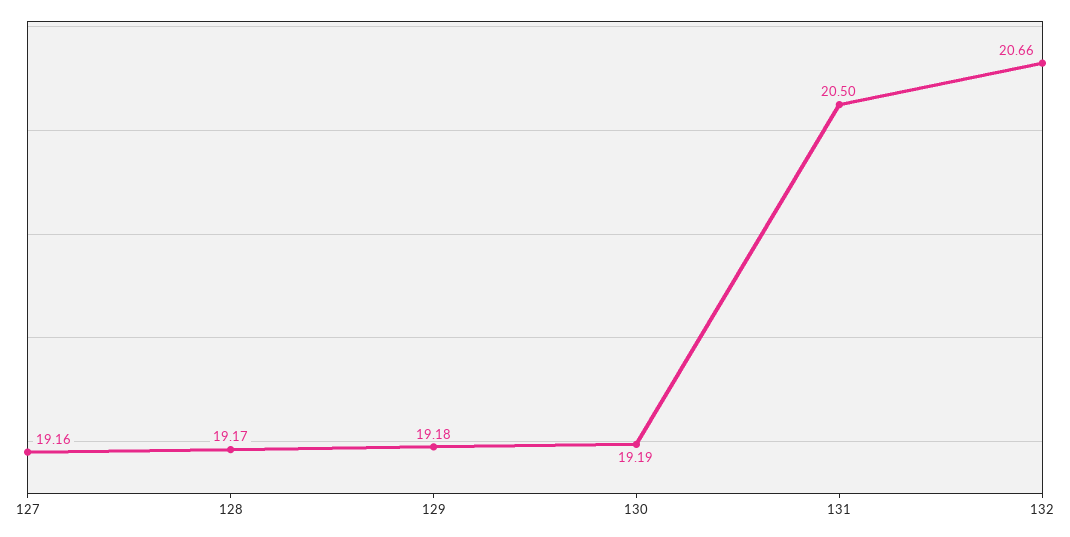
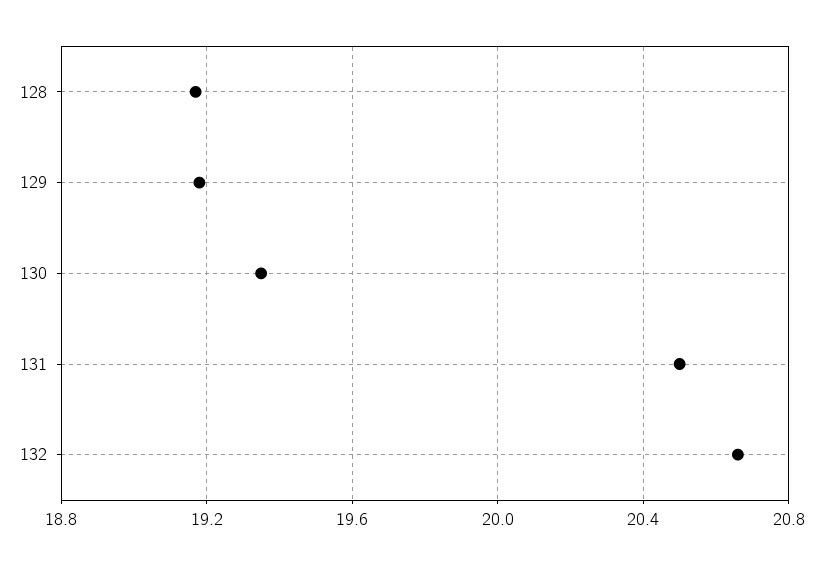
  {
-   "127": 19.16,
    "128": 19.17,
    "129": 19.18,
-   "130": 19.19,
+   "130": 19.35,
    "131": 20.5,
    "132": 20.66
  }

